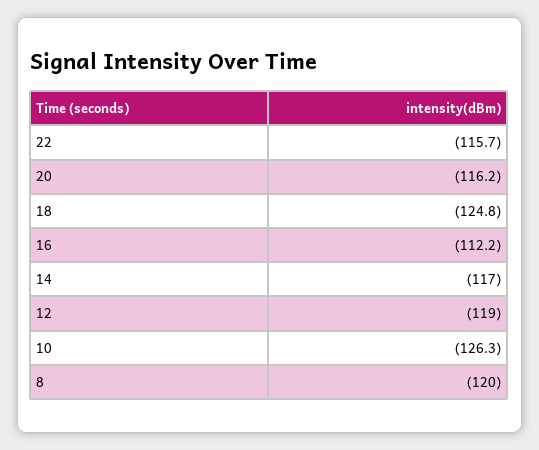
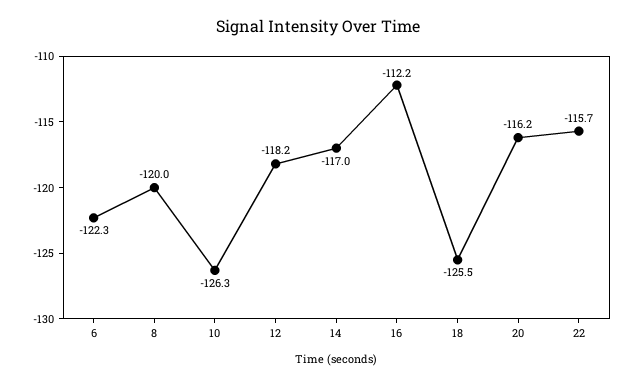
  {
    "22": -115.7,
    "20": -116.2,
-   "18": -124.8,
+   "18": -125.5,
    "16": -112.2,
    "14": -117,
-   "12": -119,
+   "12": -118.2,
    "10": -126.3,
-   "8": -120
+   "8": -120,
+   "6": -122.3
  }

